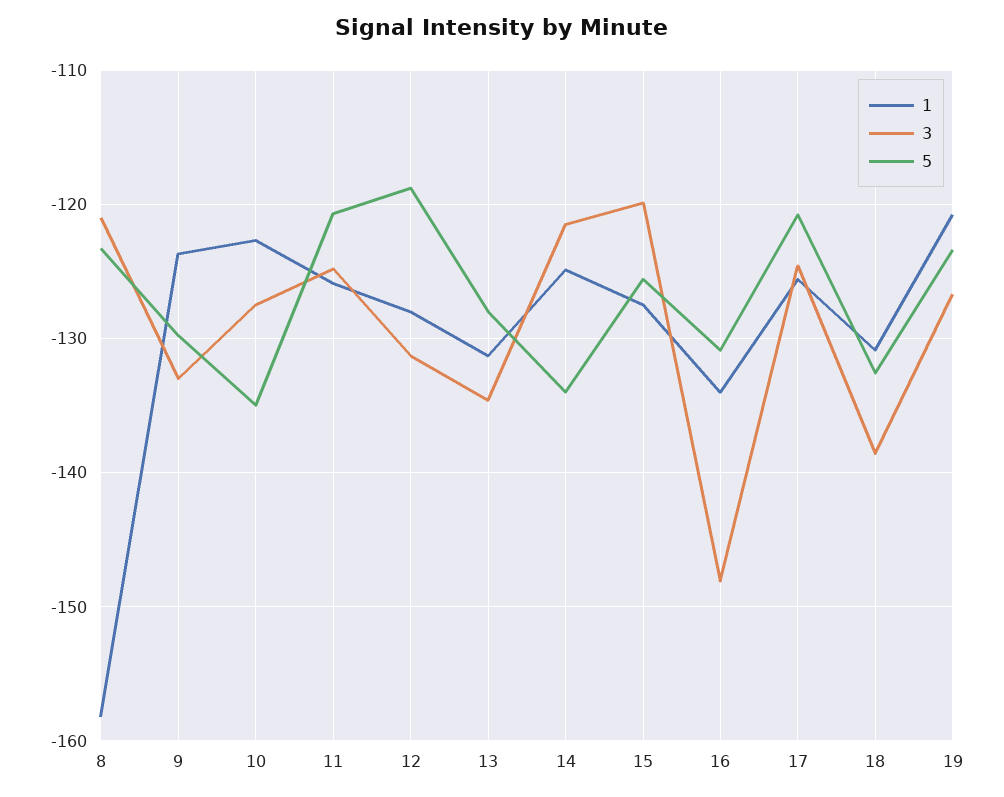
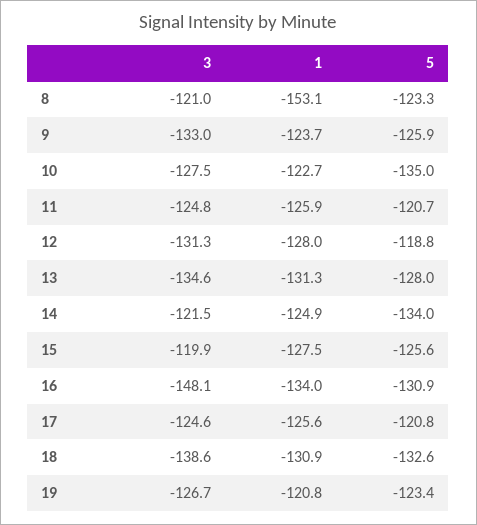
  {
    "1": {
-     "8": -158,
+     "8": -153.1,
      "9": -123.7,
      "10": -122.7,
      "11": -125.9,
      "12": -128,
      "13": -131.3,
      "14": -124.9,
      "15": -127.5,
      "16": -134,
      "17": -125.6,
      "18": -130.9,
      "19": -120.8
    },
    "3": {
      "8": -121,
      "9": -133,
      "10": -127.5,
      "11": -124.8,
      "12": -131.3,
      "13": -134.6,
      "14": -121.5,
      "15": -119.9,
      "16": -148.1,
      "17": -124.6,
      "18": -138.6,
      "19": -126.7
    },
    "5": {
      "8": -123.3,
-     "9": -130,
+     "9": -125.9,
      "10": -135,
      "11": -120.7,
      "12": -118.8,
      "13": -128,
      "14": -134,
      "15": -125.6,
      "16": -130.9,
      "17": -120.8,
      "18": -132.6,
      "19": -123.4
    }
  }

